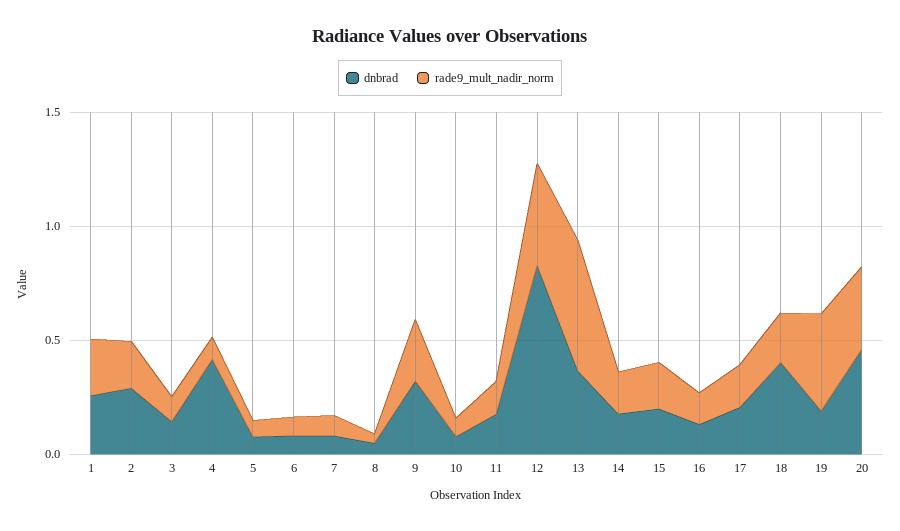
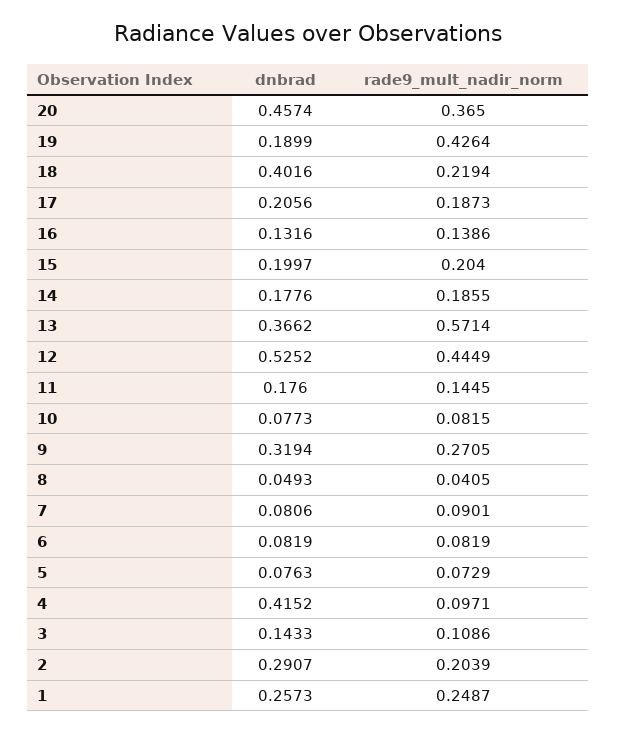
  {
    "dnbrad": {
      "1": 0.2573,
      "2": 0.2907,
      "3": 0.1433,
      "4": 0.4152,
      "5": 0.0763,
      "6": 0.0819,
      "7": 0.0806,
      "8": 0.0493,
      "9": 0.3194,
      "10": 0.0773,
      "11": 0.176,
-     "12": 0.8,
+     "12": 0.5252,
      "13": 0.3662,
      "14": 0.1776,
      "15": 0.1997,
      "16": 0.1316,
      "17": 0.2056,
      "18": 0.4016,
      "19": 0.1899,
      "20": 0.4574
    },
    "rade9_mult_nadir_norm": {
      "1": 0.2487,
      "2": 0.2039,
      "3": 0.1086,
      "4": 0.0971,
      "5": 0.0729,
      "6": 0.0819,
      "7": 0.0901,
      "8": 0.0405,
      "9": 0.2705,
      "10": 0.0815,
      "11": 0.1445,
      "12": 0.4449,
      "13": 0.5714,
      "14": 0.1855,
      "15": 0.204,
      "16": 0.1386,
      "17": 0.1873,
      "18": 0.2194,
      "19": 0.4264,
      "20": 0.365
    }
  }

